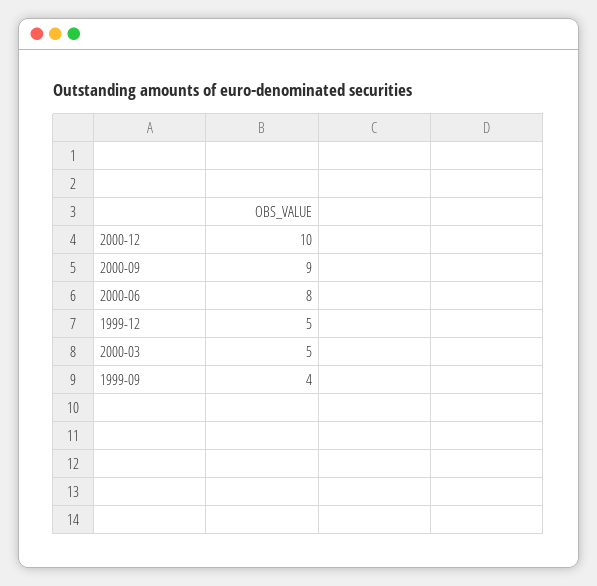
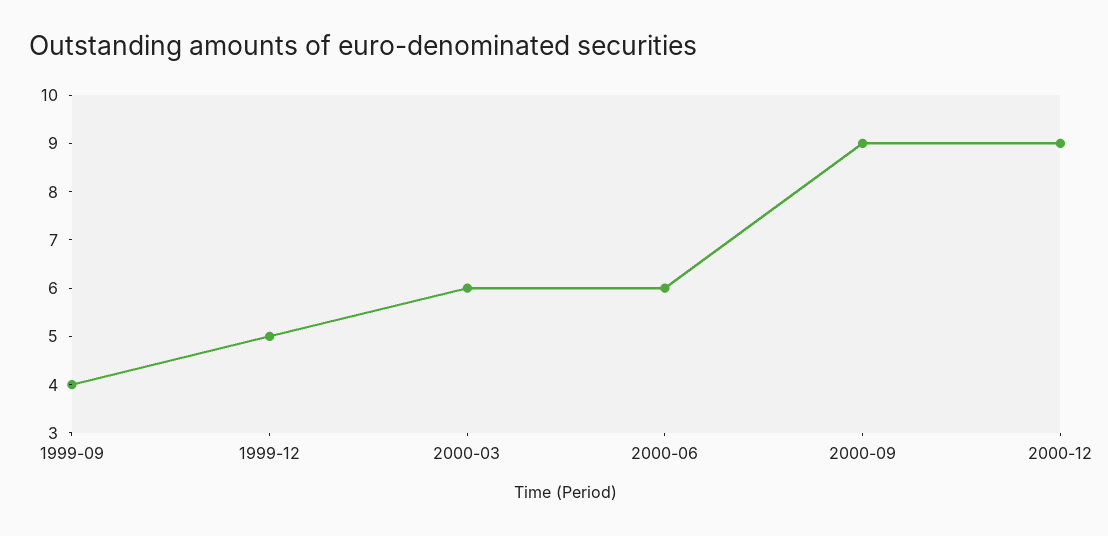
  {
-   "2000-12": 10,
+   "2000-12": 9,
    "2000-09": 9,
-   "2000-06": 8,
+   "2000-06": 6,
    "1999-12": 5,
-   "2000-03": 5,
+   "2000-03": 6,
    "1999-09": 4
  }

